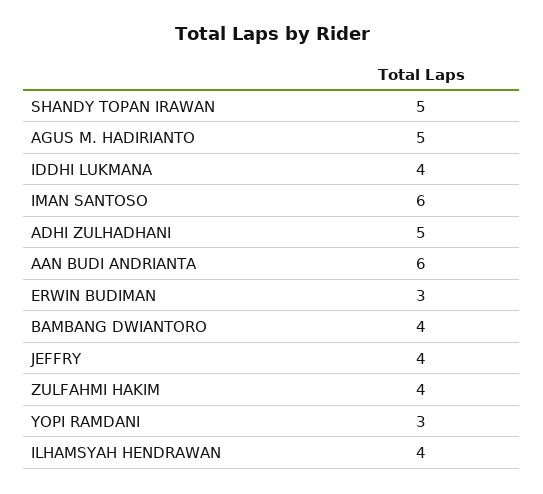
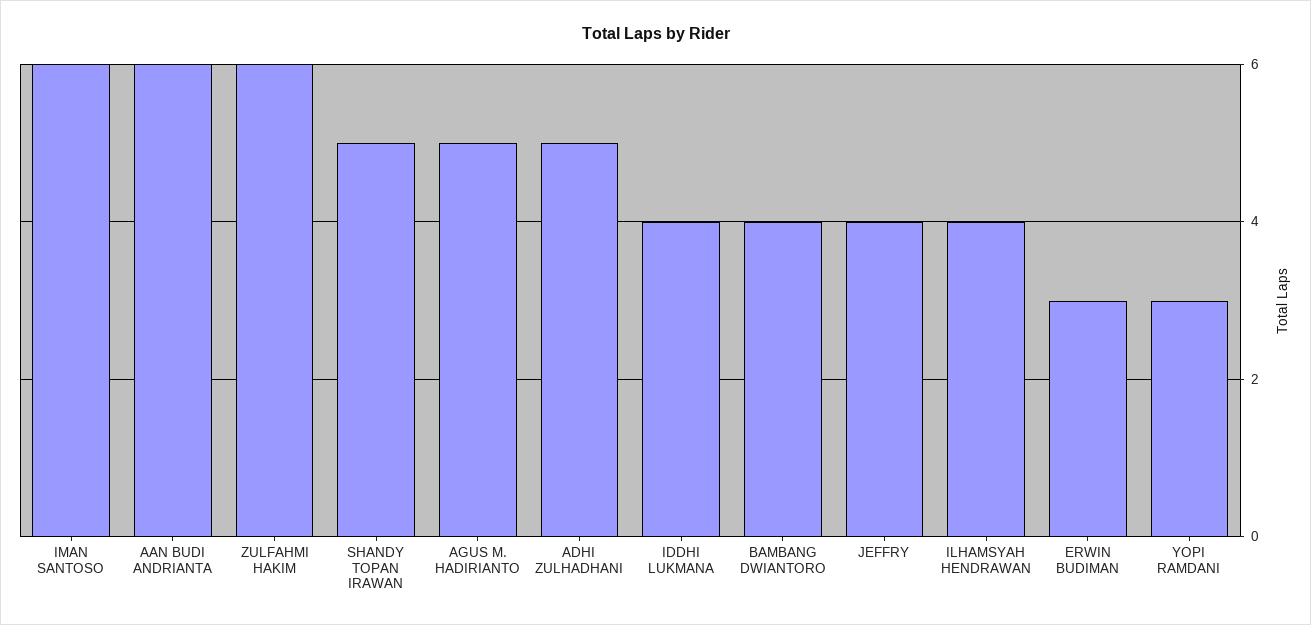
  {
    "SHANDY TOPAN IRAWAN": 5,
    "AGUS M. HADIRIANTO": 5,
    "IDDHI LUKMANA": 4,
    "IMAN SANTOSO": 6,
    "ADHI ZULHADHANI": 5,
    "AAN BUDI ANDRIANTA": 6,
    "ERWIN BUDIMAN": 3,
    "BAMBANG DWIANTORO": 4,
    "JEFFRY": 4,
-   "ZULFAHMI HAKIM": 4,
+   "ZULFAHMI HAKIM": 6,
    "YOPI RAMDANI": 3,
    "ILHAMSYAH HENDRAWAN": 4
  }

